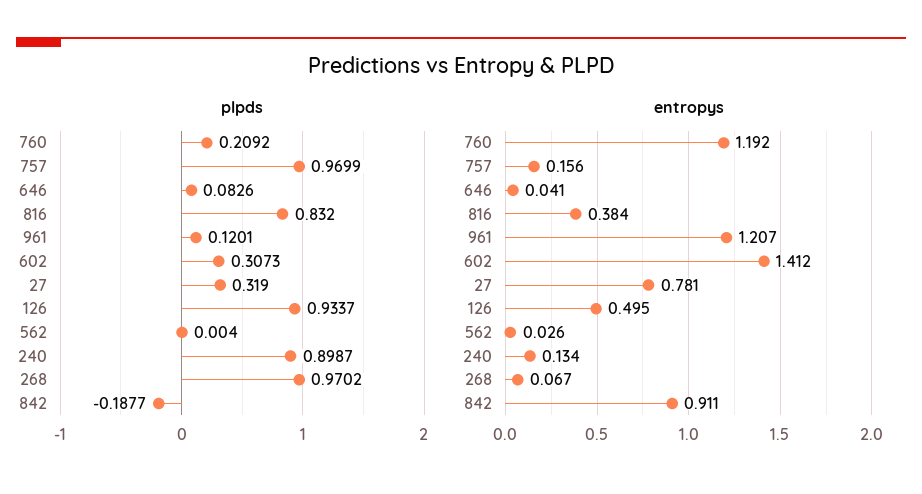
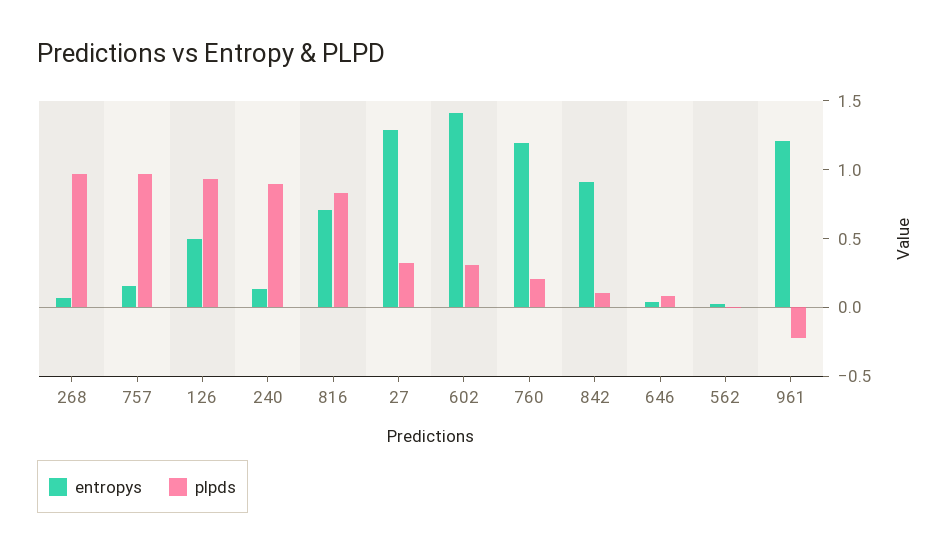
  {
    "plpds": {
      "760": 0.2092,
      "757": 0.9699,
      "646": 0.0826,
      "816": 0.832,
-     "961": 0.1201,
+     "961": -0.2,
      "602": 0.3073,
      "27": 0.319,
      "126": 0.9337,
      "562": 0.004,
      "240": 0.8987,
      "268": 0.9702,
-     "842": -0.1877
+     "842": 0.1
    },
    "entropys": {
      "760": 1.192,
      "757": 0.156,
      "646": 0.041,
-     "816": 0.384,
+     "816": 0.7,
      "961": 1.207,
      "602": 1.412,
-     "27": 0.781,
+     "27": 1.3,
      "126": 0.495,
      "562": 0.026,
      "240": 0.134,
      "268": 0.067,
      "842": 0.911
    }
  }

